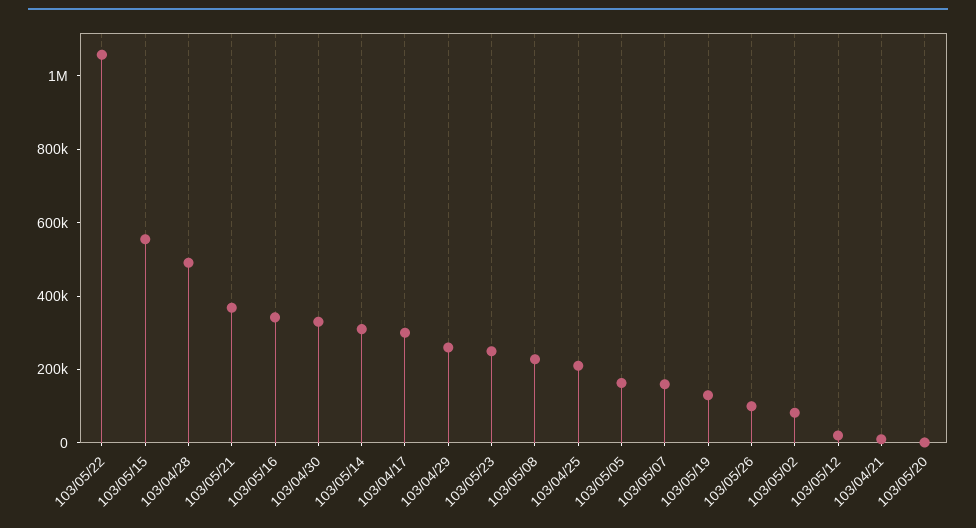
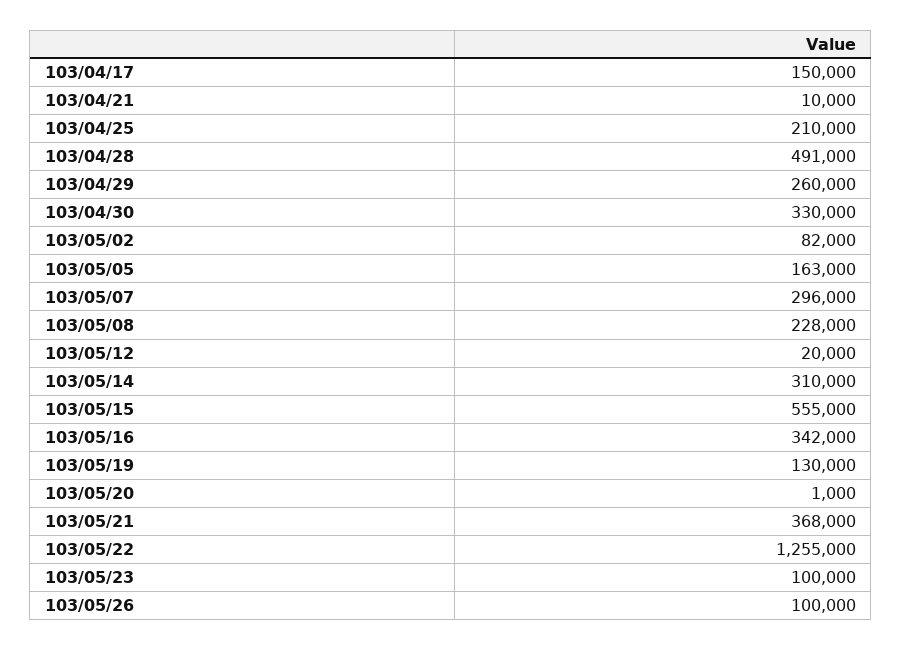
  {
-   "103/05/22": 1050000,
+   "103/05/22": 1255000,
    "103/05/15": 555000,
    "103/04/28": 491000,
    "103/05/21": 368000,
    "103/05/16": 342000,
    "103/04/30": 330000,
    "103/05/14": 310000,
-   "103/04/17": 300000,
+   "103/04/17": 150000,
    "103/04/29": 260000,
-   "103/05/23": 250000,
+   "103/05/23": 100000,
    "103/05/08": 228000,
    "103/04/25": 210000,
    "103/05/05": 163000,
-   "103/05/07": 150000,
+   "103/05/07": 296000,
    "103/05/19": 130000,
    "103/05/26": 100000,
    "103/05/02": 82000,
    "103/05/12": 20000,
    "103/04/21": 10000,
    "103/05/20": 1000
  }

